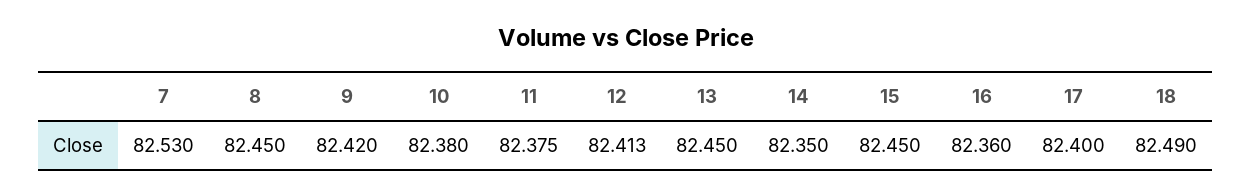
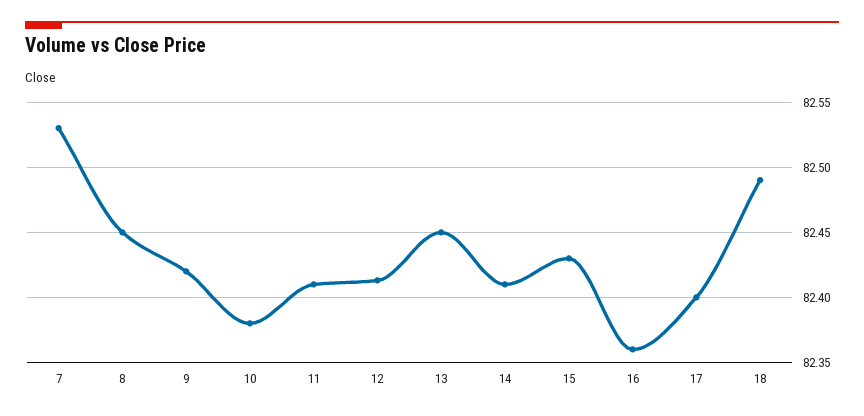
  {
    "7": 82.53,
    "8": 82.45,
    "9": 82.42,
    "10": 82.38,
-   "11": 82.375,
+   "11": 82.41,
    "12": 82.413,
    "13": 82.45,
-   "14": 82.35,
+   "14": 82.41,
-   "15": 82.45,
+   "15": 82.43,
    "16": 82.36,
    "17": 82.4,
    "18": 82.49
  }

